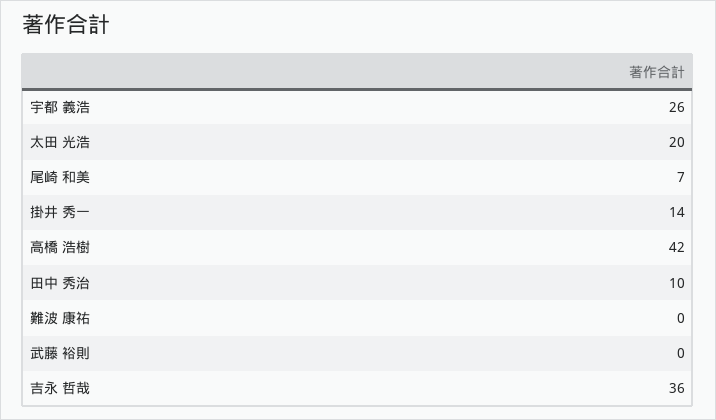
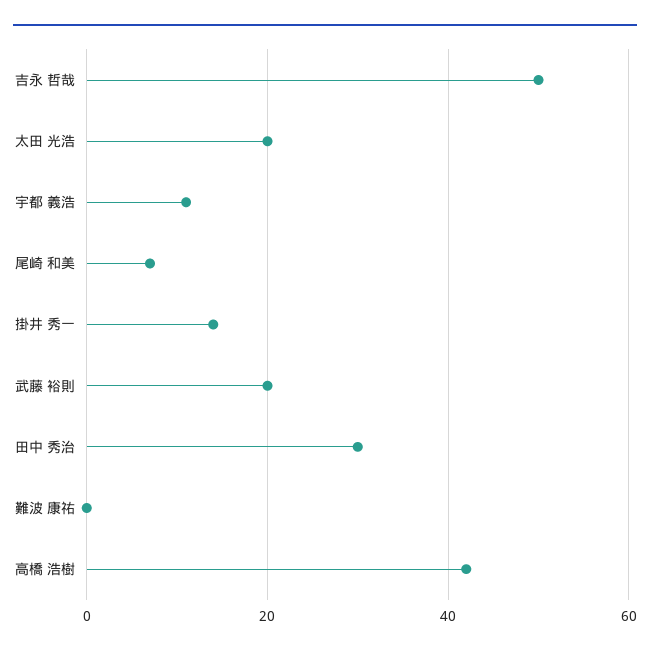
  {
-   "宇都 義浩": 26,
+   "宇都 義浩": 10,
    "太田 光浩": 20,
    "尾崎 和美": 7,
    "掛井 秀一": 14,
    "高橋 浩樹": 42,
-   "田中 秀治": 10,
+   "田中 秀治": 30,
    "難波 康祐": 0,
-   "武藤 裕則": 0,
+   "武藤 裕則": 20,
-   "吉永 哲哉": 36
+   "吉永 哲哉": 50
  }

